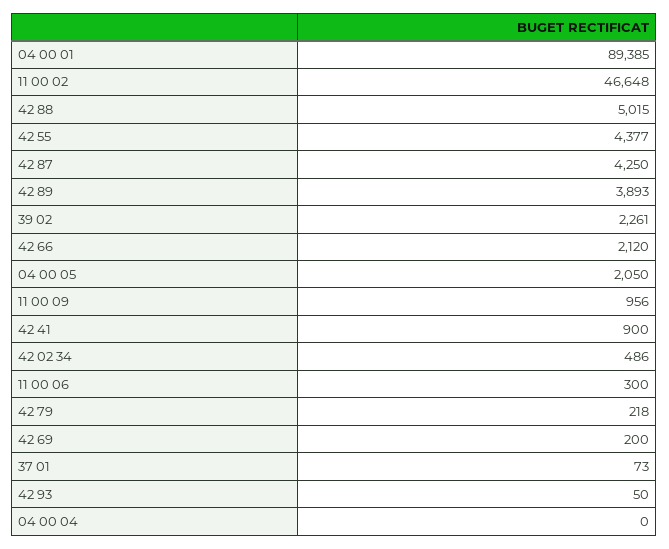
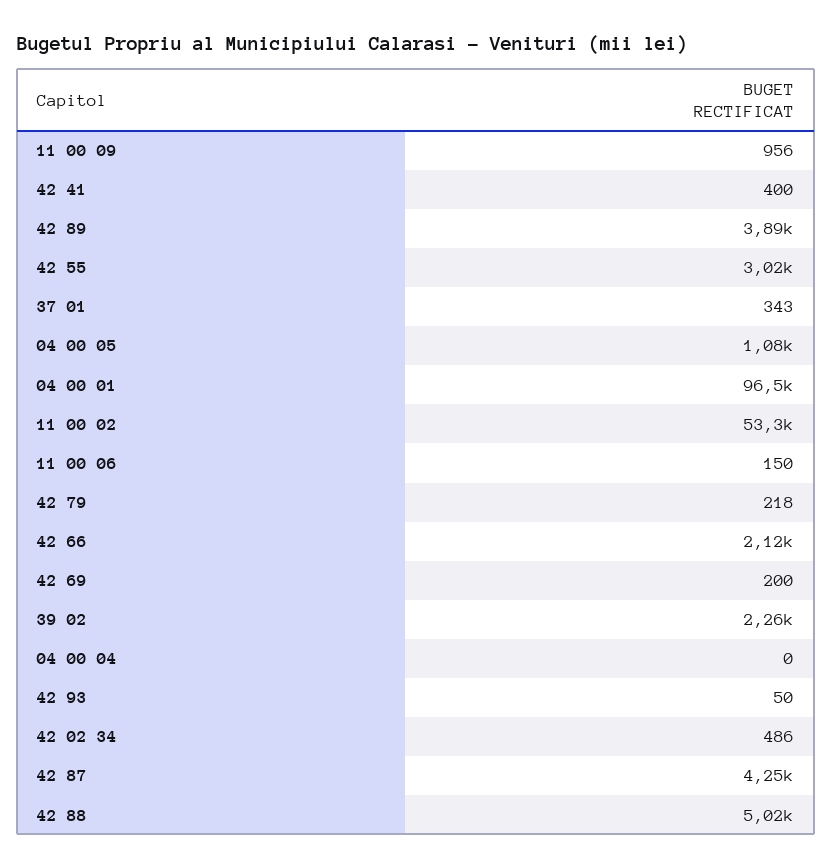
  {
-   "04 00 01": 89385,
+   "04 00 01": 96500,
-   "11 00 02": 46648,
+   "11 00 02": 53300,
    "42 88": 5015,
-   "42 55": 4377,
+   "42 55": 3020,
    "42 87": 4250,
    "42 89": 3893,
    "39 02": 2261,
    "42 66": 2120,
-   "04 00 05": 2050,
+   "04 00 05": 1080,
    "11 00 09": 956,
-   "42 41": 900,
+   "42 41": 400,
    "42 02 34": 486,
-   "11 00 06": 300,
+   "11 00 06": 150,
    "42 79": 218,
    "42 69": 200,
-   "37 01": 73,
+   "37 01": 343,
    "42 93": 50,
    "04 00 04": 0
  }

